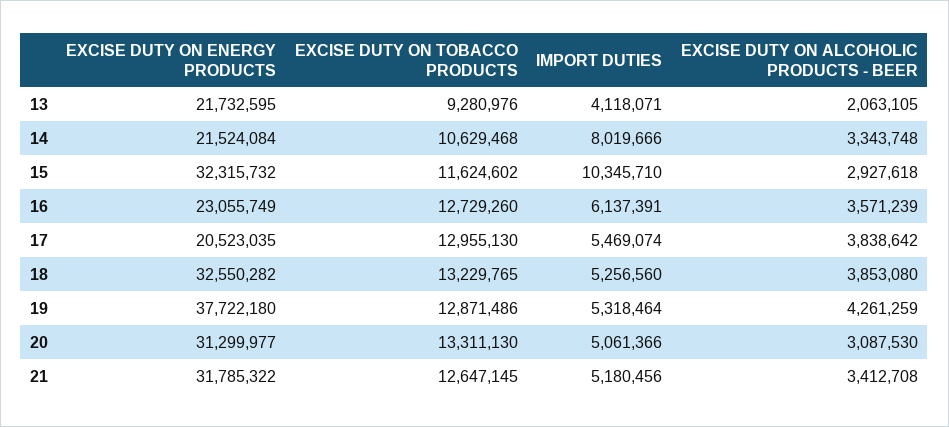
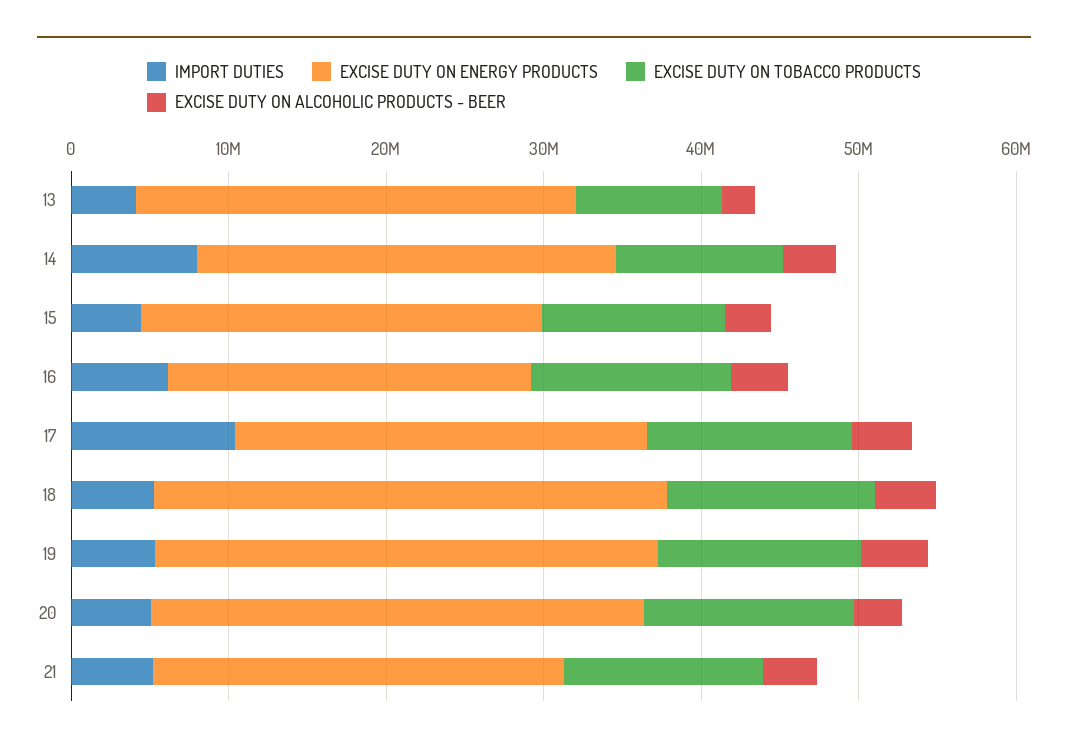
  {
    "EXCISE DUTY ON ENERGY PRODUCTS": {
-     "13": 21732595,
+     "13": 28000000,
-     "14": 21524084,
+     "14": 26000000,
-     "15": 32315732,
+     "15": 26000000,
      "16": 23055749,
-     "17": 20523035,
+     "17": 26000000,
      "18": 32550282,
-     "19": 37722180,
+     "19": 32000000,
      "20": 31299977,
-     "21": 31785322
+     "21": 26000000
    },
    "EXCISE DUTY ON TOBACCO PRODUCTS": {
      "13": 9280976,
      "14": 10629468,
      "15": 11624602,
      "16": 12729260,
      "17": 12955130,
      "18": 13229765,
      "19": 12871486,
      "20": 13311130,
      "21": 12647145
    },
    "IMPORT DUTIES": {
      "13": 4118071,
      "14": 8019666,
-     "15": 10345710,
+     "15": 4000000,
      "16": 6137391,
-     "17": 5469074,
+     "17": 10000000,
      "18": 5256560,
      "19": 5318464,
      "20": 5061366,
      "21": 5180456
    },
    "EXCISE DUTY ON ALCOHOLIC PRODUCTS - BEER": {
      "13": 2063105,
      "14": 3343748,
      "15": 2927618,
      "16": 3571239,
      "17": 3838642,
      "18": 3853080,
      "19": 4261259,
      "20": 3087530,
      "21": 3412708
    }
  }

